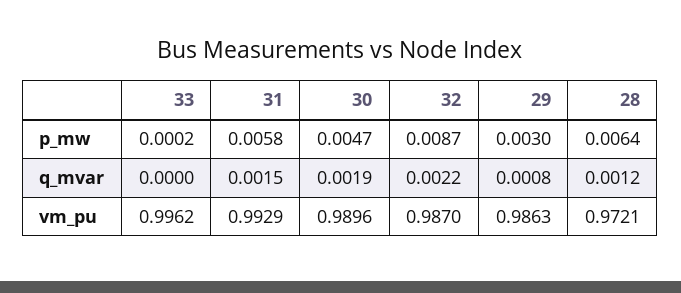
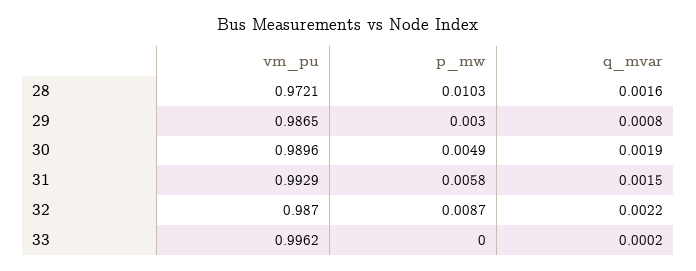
  {
    "33": {
-     "p_mw": 0.0002,
+     "p_mw": 0,
-     "q_mvar": 0,
+     "q_mvar": 0.0002,
      "vm_pu": 0.9962
    },
    "31": {
      "p_mw": 0.0058,
      "q_mvar": 0.0015,
      "vm_pu": 0.9929
    },
    "30": {
-     "p_mw": 0.0047,
+     "p_mw": 0.0049,
      "q_mvar": 0.0019,
      "vm_pu": 0.9896
    },
    "32": {
      "p_mw": 0.0087,
      "q_mvar": 0.0022,
      "vm_pu": 0.987
    },
    "29": {
      "p_mw": 0.003,
      "q_mvar": 0.0008,
-     "vm_pu": 0.9863
+     "vm_pu": 0.9865
    },
    "28": {
-     "p_mw": 0.0064,
+     "p_mw": 0.0103,
-     "q_mvar": 0.0012,
+     "q_mvar": 0.0016,
      "vm_pu": 0.9721
    }
  }

